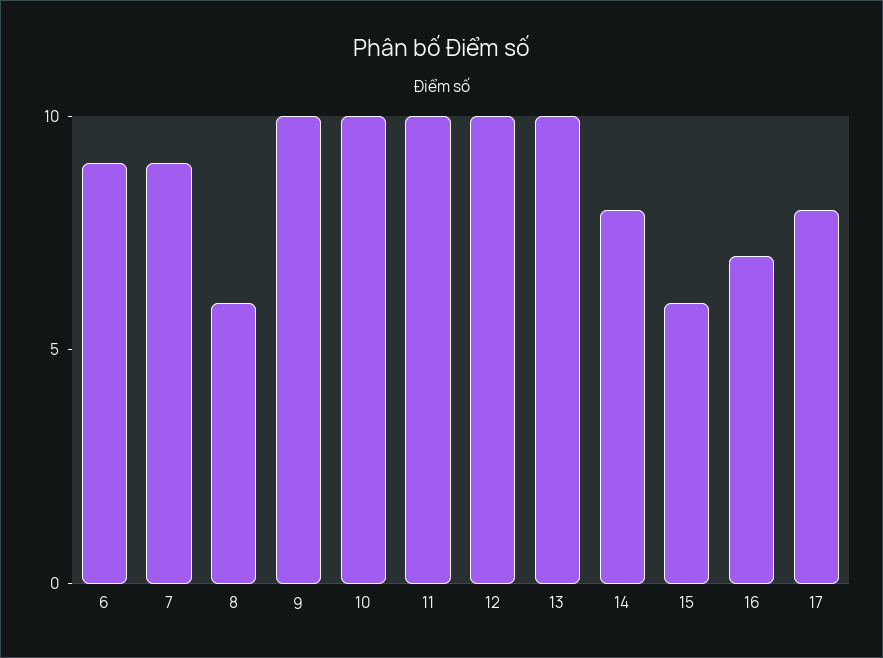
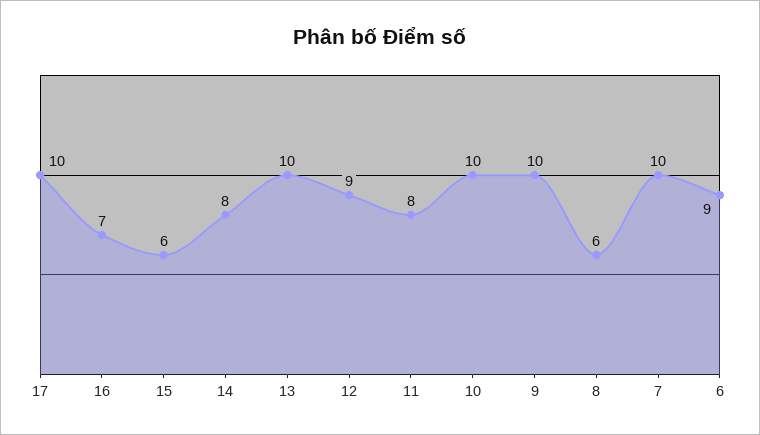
  {
    "6": 9,
-   "7": 9,
+   "7": 10,
    "8": 6,
    "9": 10,
    "10": 10,
-   "11": 10,
+   "11": 8,
-   "12": 10,
+   "12": 9,
    "13": 10,
    "14": 8,
    "15": 6,
    "16": 7,
-   "17": 8
+   "17": 10
  }

